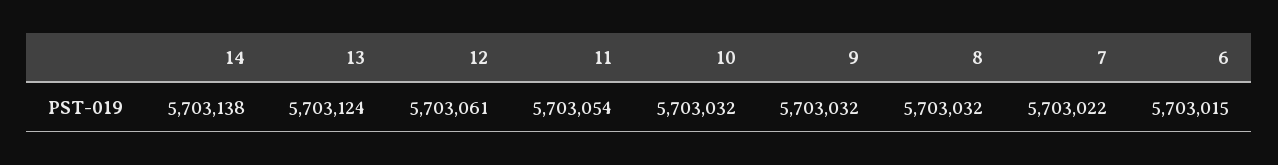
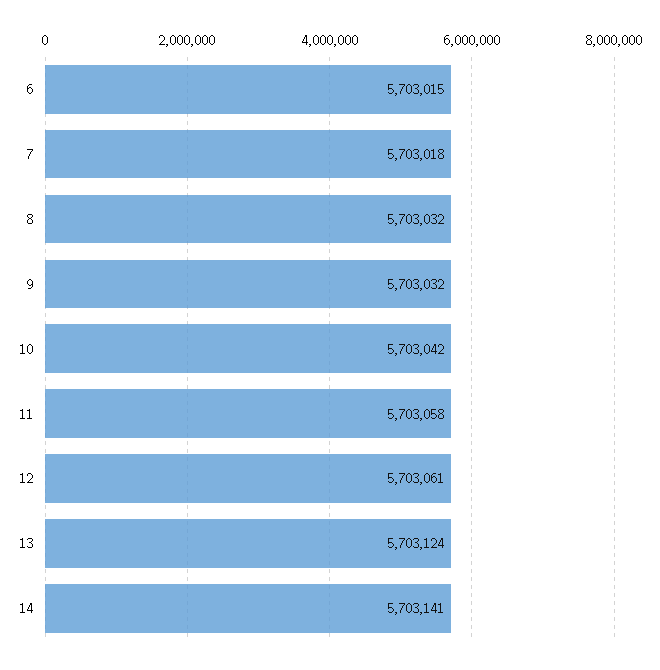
  {
-   "14": 5703138,
+   "14": 5703141,
    "13": 5703124,
    "12": 5703061,
-   "11": 5703054,
+   "11": 5703058,
-   "10": 5703032,
+   "10": 5703042,
    "9": 5703032,
    "8": 5703032,
-   "7": 5703022,
+   "7": 5703018,
    "6": 5703015
  }

